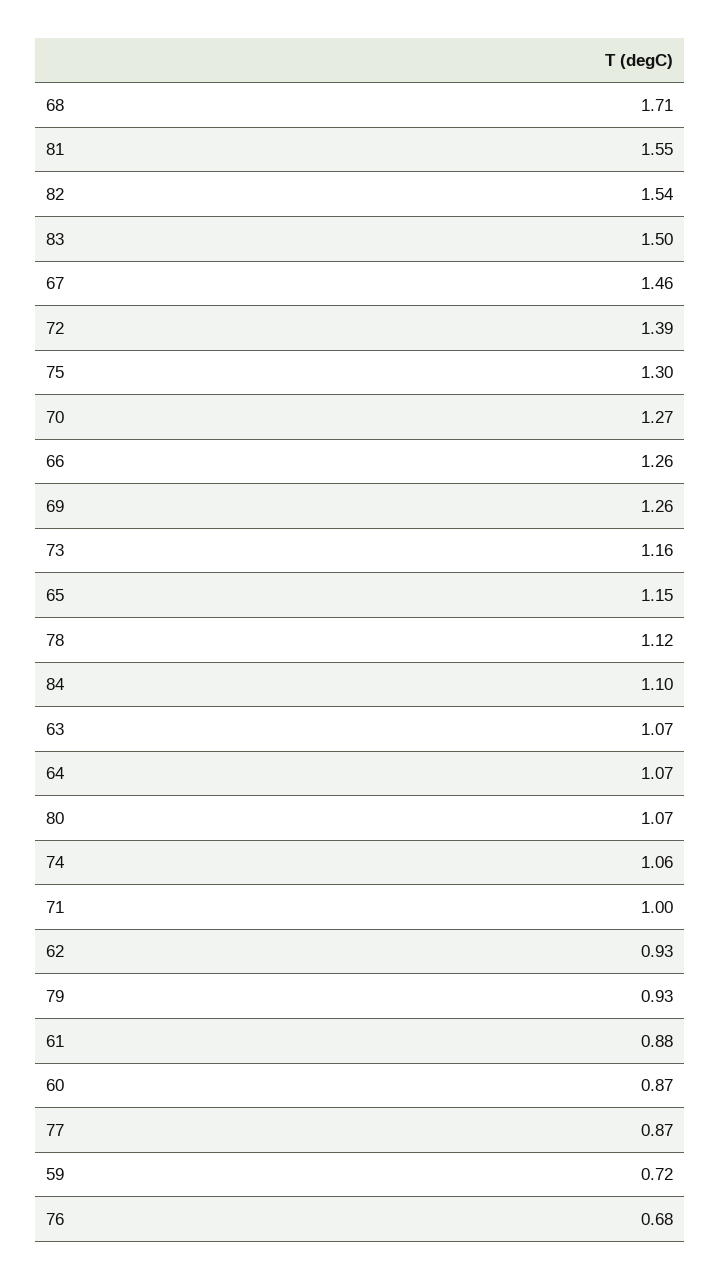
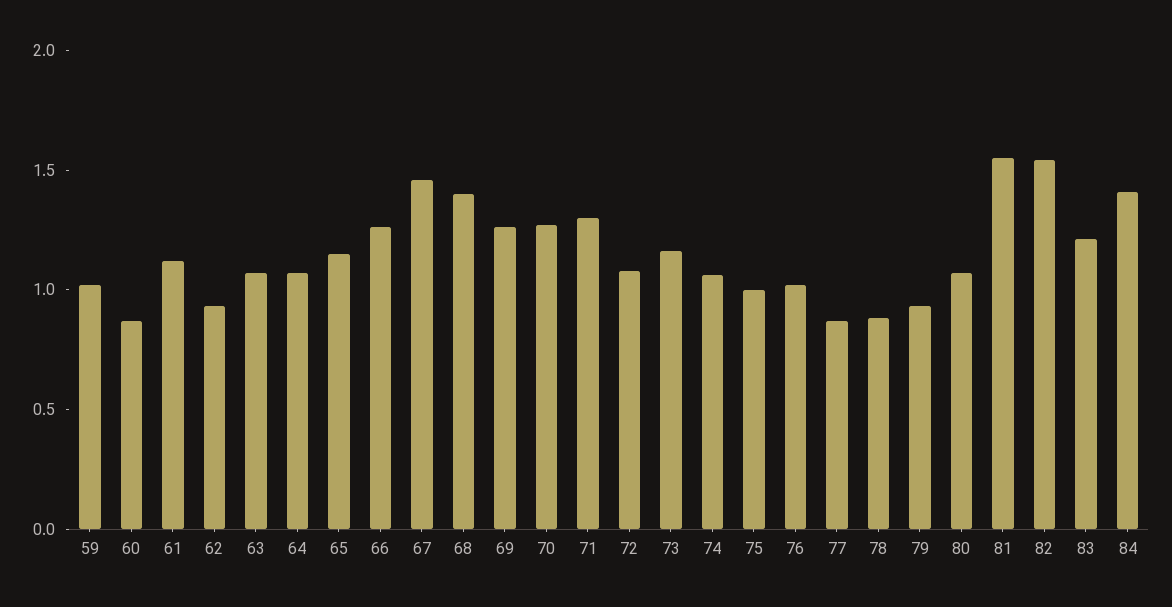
  {
-   "68": 1.71,
+   "68": 1.4,
    "81": 1.55,
    "82": 1.54,
-   "83": 1.5,
+   "83": 1.2,
    "67": 1.46,
-   "72": 1.39,
+   "72": 1.1,
-   "75": 1.3,
+   "75": 1,
    "70": 1.27,
    "66": 1.26,
    "69": 1.26,
    "73": 1.16,
    "65": 1.15,
-   "78": 1.12,
+   "78": 0.9,
-   "84": 1.1,
+   "84": 1.4,
    "63": 1.07,
    "64": 1.07,
    "80": 1.07,
    "74": 1.06,
-   "71": 1,
+   "71": 1.3,
    "62": 0.93,
    "79": 0.93,
-   "61": 0.88,
+   "61": 1.1,
    "60": 0.87,
    "77": 0.87,
-   "59": 0.72,
+   "59": 1,
-   "76": 0.68
+   "76": 1
  }

